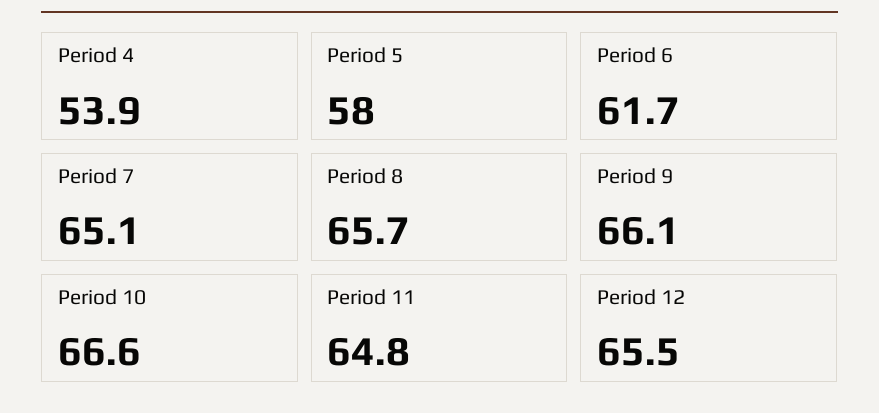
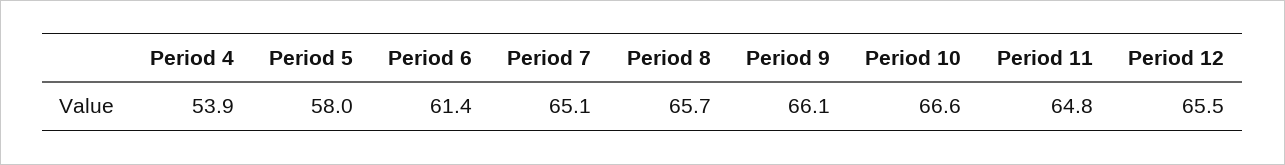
  {
    "Period 4": 53.9,
    "Period 5": 58,
-   "Period 6": 61.7,
+   "Period 6": 61.4,
    "Period 7": 65.1,
    "Period 8": 65.7,
    "Period 9": 66.1,
    "Period 10": 66.6,
    "Period 11": 64.8,
    "Period 12": 65.5
  }

